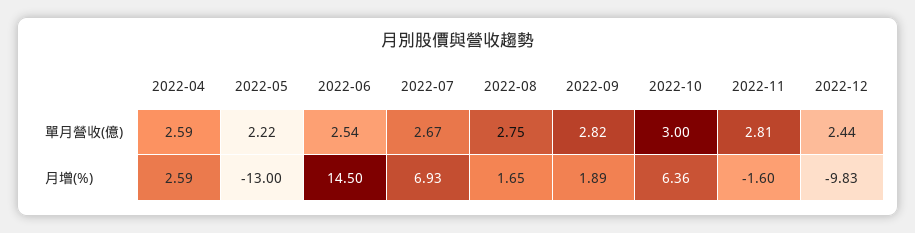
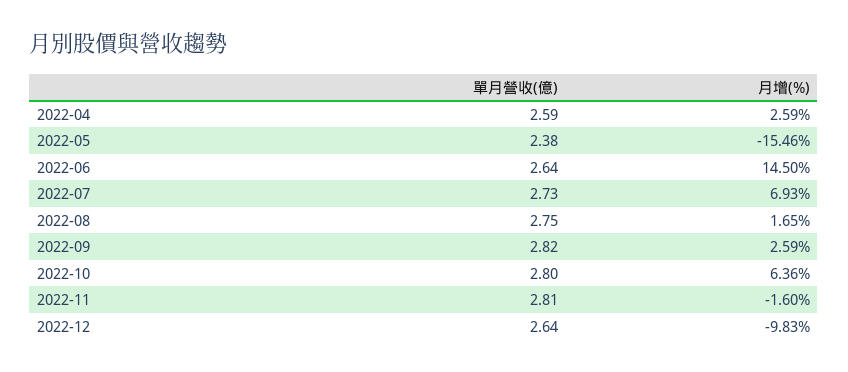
  {
    "2022-04": {
      "單月營收(億)": 2.59,
      "月增(%)": 2.59
    },
    "2022-05": {
-     "單月營收(億)": 2.22,
+     "單月營收(億)": 2.38,
-     "月增(%)": -13
+     "月增(%)": -15.46
    },
    "2022-06": {
-     "單月營收(億)": 2.54,
+     "單月營收(億)": 2.64,
      "月增(%)": 14.5
    },
    "2022-07": {
-     "單月營收(億)": 2.67,
+     "單月營收(億)": 2.73,
      "月增(%)": 6.93
    },
    "2022-08": {
      "單月營收(億)": 2.75,
      "月增(%)": 1.65
    },
    "2022-09": {
      "單月營收(億)": 2.82,
-     "月增(%)": 1.89
+     "月增(%)": 2.59
    },
    "2022-10": {
-     "單月營收(億)": 3,
+     "單月營收(億)": 2.8,
      "月增(%)": 6.36
    },
    "2022-11": {
      "單月營收(億)": 2.81,
      "月增(%)": -1.6
    },
    "2022-12": {
-     "單月營收(億)": 2.44,
+     "單月營收(億)": 2.64,
      "月增(%)": -9.83
    }
  }

